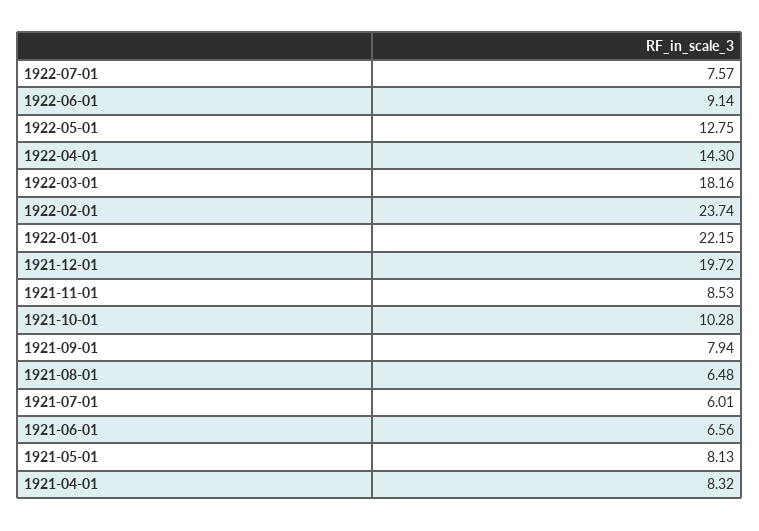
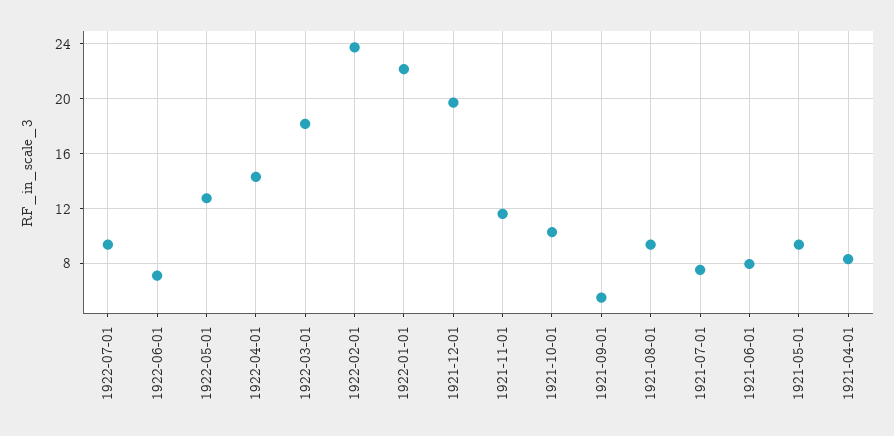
  {
-   "1922-07-01": 7.57,
+   "1922-07-01": 9.5,
-   "1922-06-01": 9.14,
+   "1922-06-01": 7,
    "1922-05-01": 12.75,
    "1922-04-01": 14.3,
    "1922-03-01": 18.16,
    "1922-02-01": 23.74,
    "1922-01-01": 22.15,
    "1921-12-01": 19.72,
-   "1921-11-01": 8.53,
+   "1921-11-01": 11.5,
    "1921-10-01": 10.28,
-   "1921-09-01": 7.94,
+   "1921-09-01": 5.5,
-   "1921-08-01": 6.48,
+   "1921-08-01": 9.5,
-   "1921-07-01": 6.01,
+   "1921-07-01": 7.5,
-   "1921-06-01": 6.56,
+   "1921-06-01": 8,
-   "1921-05-01": 8.13,
+   "1921-05-01": 9.5,
    "1921-04-01": 8.32
  }

